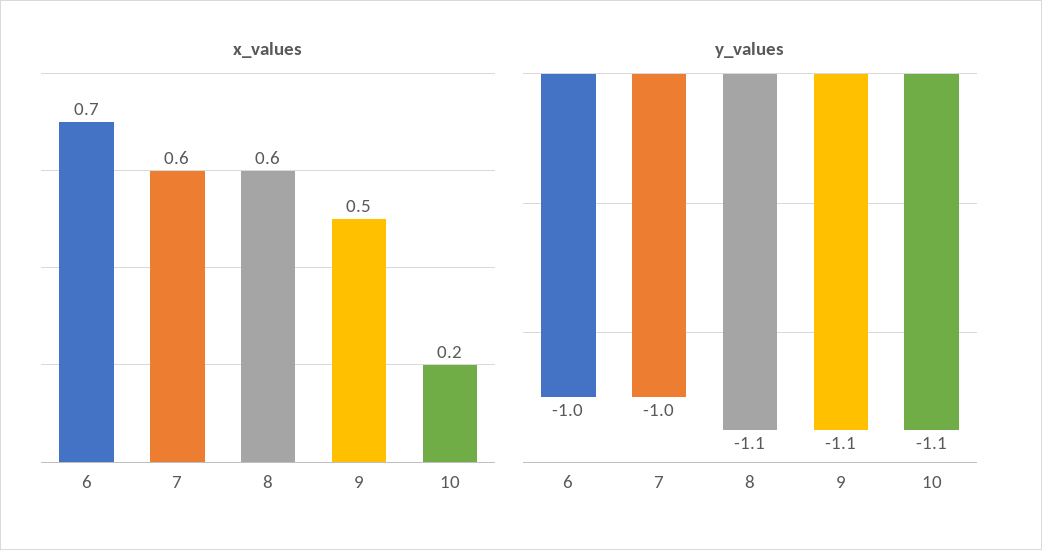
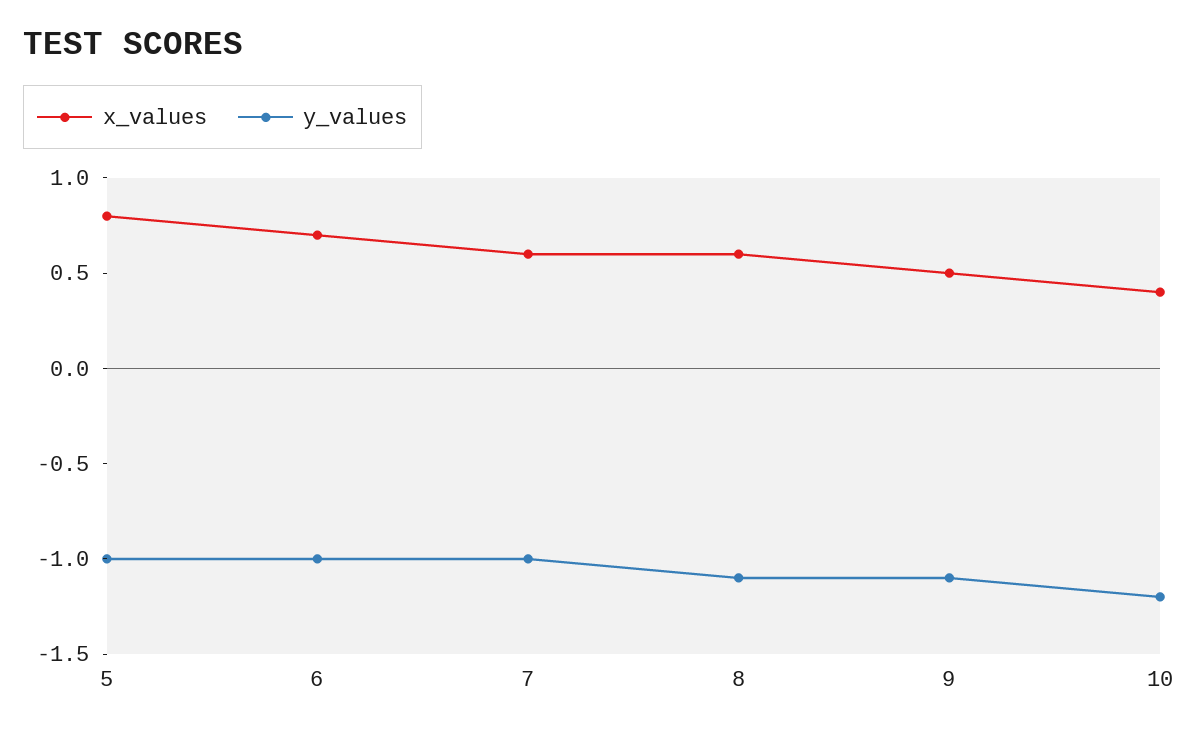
  {
    "x_values": {
      "6": 0.7,
      "7": 0.6,
      "8": 0.6,
      "9": 0.5,
-     "10": 0.2
+     "10": 0.4,
+     "5": 0.8
    },
    "y_values": {
      "6": -1,
      "7": -1,
      "8": -1.1,
      "9": -1.1,
-     "10": -1.1
+     "10": -1.2,
+     "5": -1
    }
  }

